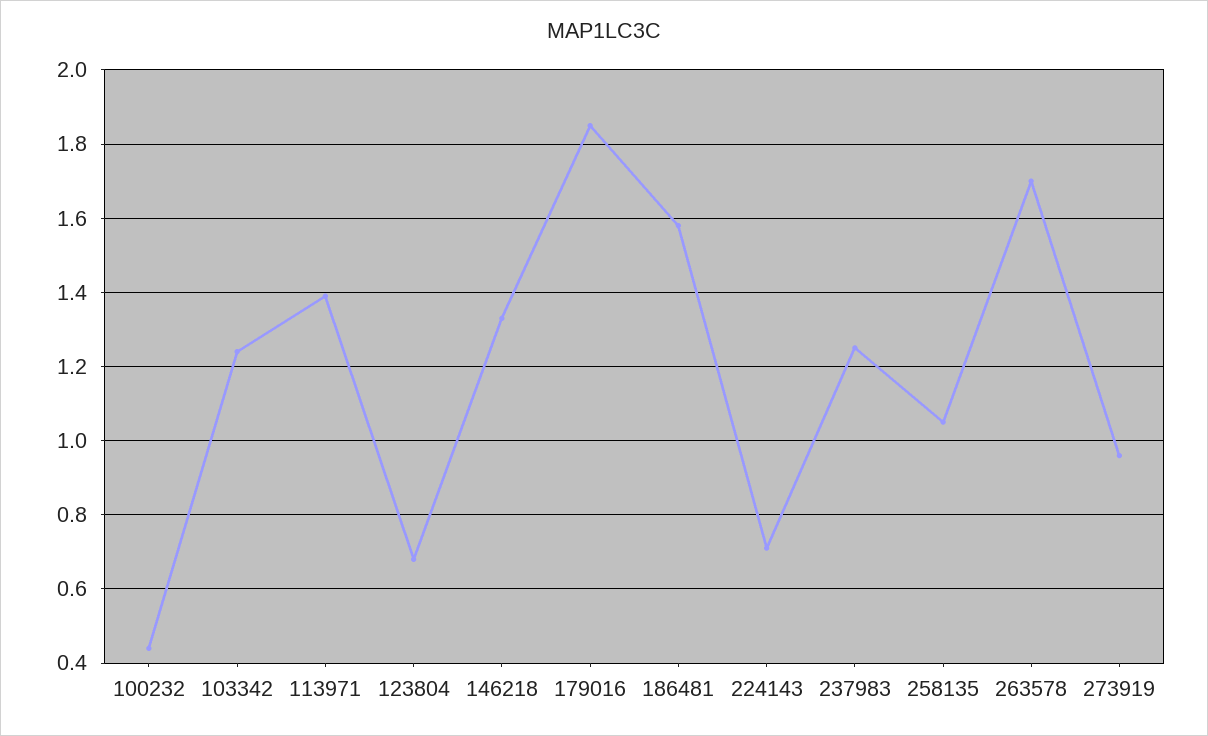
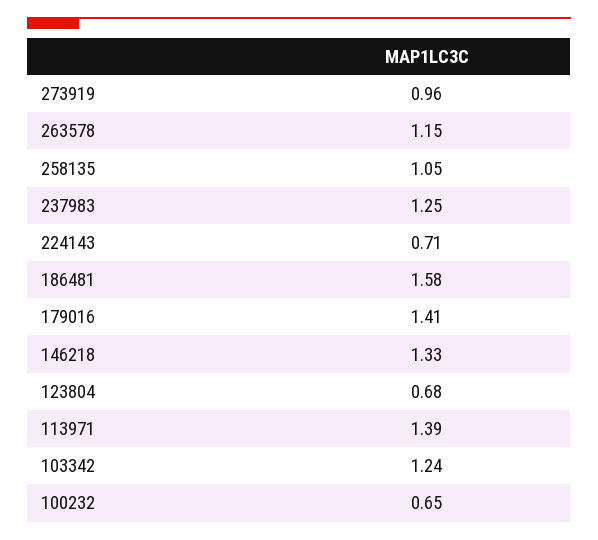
  {
-   "100232": 0.45,
+   "100232": 0.65,
    "103342": 1.24,
    "113971": 1.39,
    "123804": 0.68,
    "146218": 1.33,
-   "179016": 1.85,
+   "179016": 1.41,
    "186481": 1.58,
    "224143": 0.71,
    "237983": 1.25,
    "258135": 1.05,
-   "263578": 1.7,
+   "263578": 1.15,
    "273919": 0.96
  }

